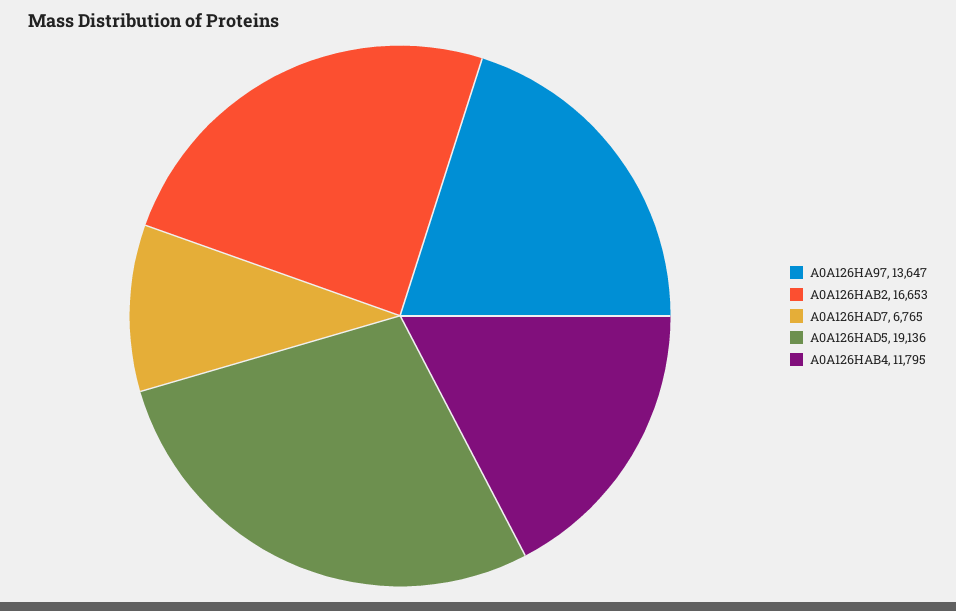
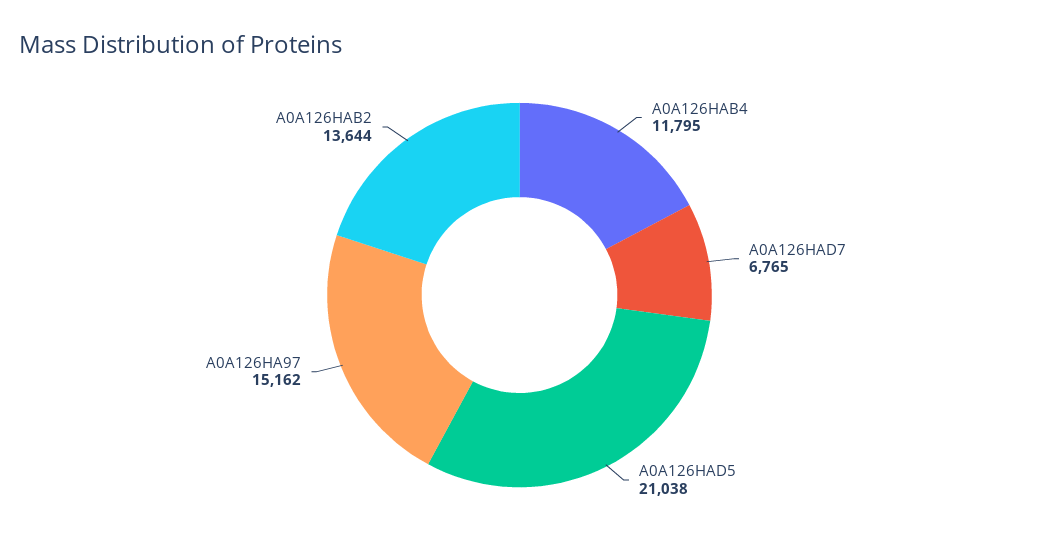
  {
-   "A0A126HA97": 13647,
+   "A0A126HA97": 15162,
-   "A0A126HAB2": 16653,
+   "A0A126HAB2": 13644,
    "A0A126HAD7": 6765,
-   "A0A126HAD5": 19136,
+   "A0A126HAD5": 21038,
    "A0A126HAB4": 11795
  }

